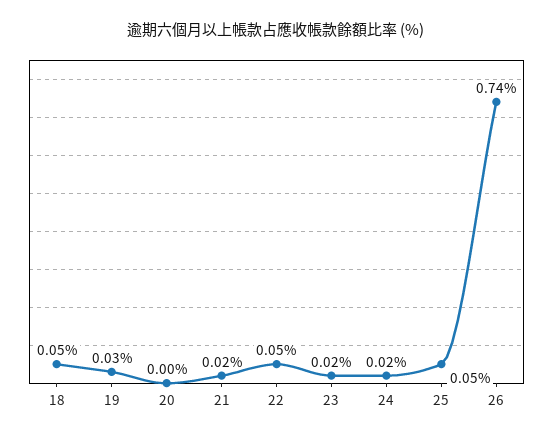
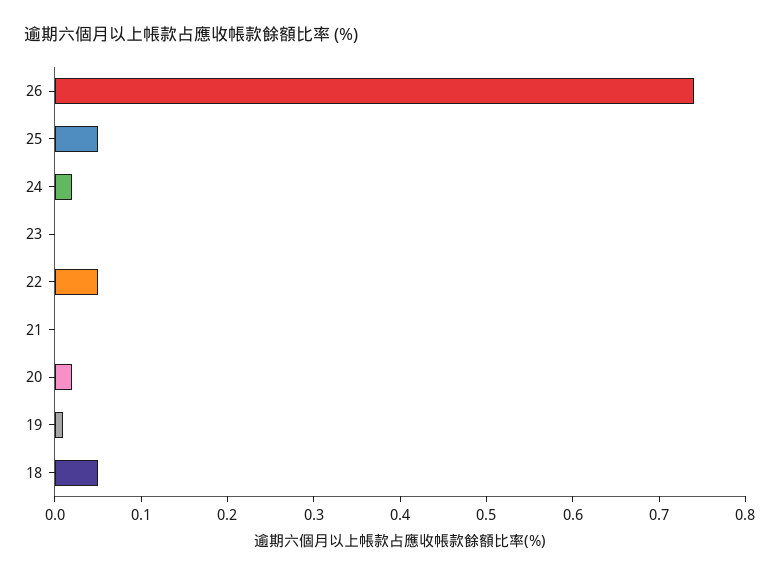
  {
    "18": 0.05,
-   "19": 0.03,
+   "19": 0.01,
-   "20": 0,
+   "20": 0.02,
-   "21": 0.02,
+   "21": 0,
    "22": 0.05,
-   "23": 0.02,
+   "23": 0,
    "24": 0.02,
    "25": 0.05,
    "26": 0.74
  }

